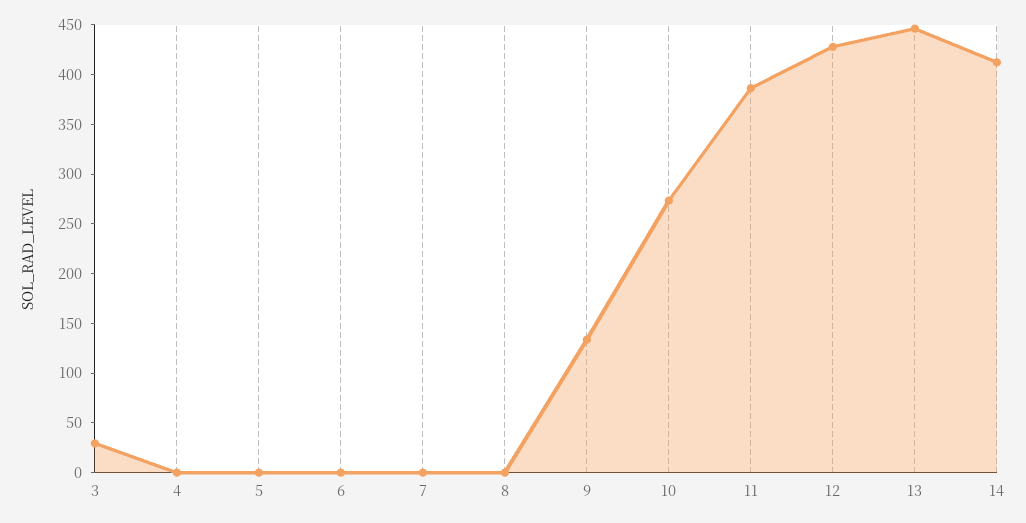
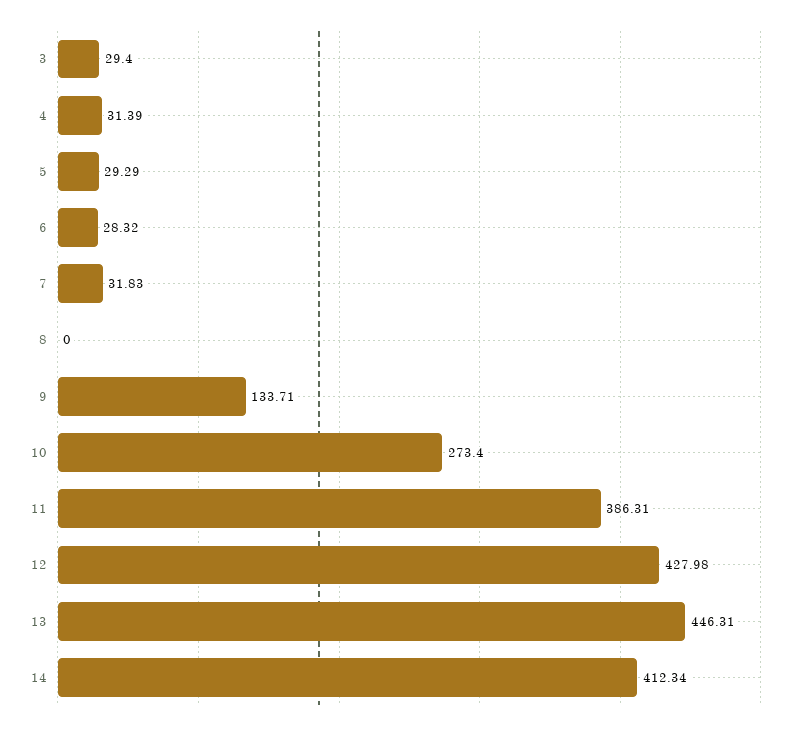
  {
    "3": 29.4,
-   "4": 0,
+   "4": 31.39,
-   "5": 0,
+   "5": 29.29,
-   "6": 0,
+   "6": 28.32,
-   "7": 0,
+   "7": 31.83,
    "8": 0,
    "9": 133.71,
    "10": 273.4,
    "11": 386.31,
    "12": 427.98,
    "13": 446.31,
    "14": 412.34
  }

